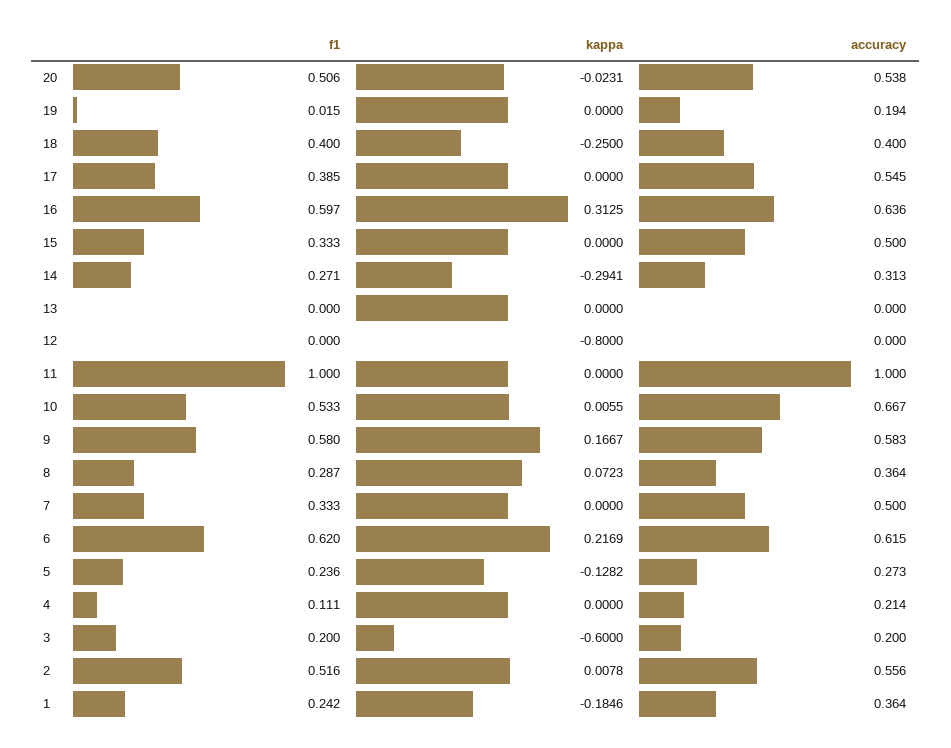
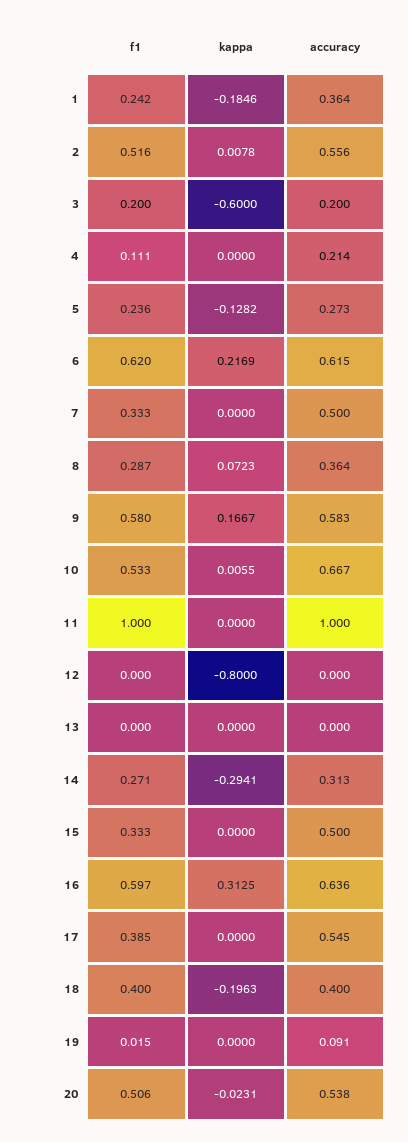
  {
    "f1": {
      "20": 0.506,
      "19": 0.015,
      "18": 0.4,
      "17": 0.385,
      "16": 0.597,
      "15": 0.333,
      "14": 0.271,
      "13": 0,
      "12": 0,
      "11": 1,
      "10": 0.533,
      "9": 0.58,
      "8": 0.287,
      "7": 0.333,
      "6": 0.62,
      "5": 0.236,
      "4": 0.111,
      "3": 0.2,
      "2": 0.516,
      "1": 0.242
    },
    "kappa": {
      "20": -0.0231,
      "19": 0,
-     "18": -0.25,
+     "18": -0.1963,
      "17": 0,
      "16": 0.3125,
      "15": 0,
      "14": -0.2941,
      "13": 0,
      "12": -0.8,
      "11": 0,
      "10": 0.0055,
      "9": 0.1667,
      "8": 0.0723,
      "7": 0,
      "6": 0.2169,
      "5": -0.1282,
      "4": 0,
      "3": -0.6,
      "2": 0.0078,
      "1": -0.1846
    },
    "accuracy": {
      "20": 0.538,
-     "19": 0.194,
+     "19": 0.091,
      "18": 0.4,
      "17": 0.545,
      "16": 0.636,
      "15": 0.5,
      "14": 0.313,
      "13": 0,
      "12": 0,
      "11": 1,
      "10": 0.667,
      "9": 0.583,
      "8": 0.364,
      "7": 0.5,
      "6": 0.615,
      "5": 0.273,
      "4": 0.214,
      "3": 0.2,
      "2": 0.556,
      "1": 0.364
    }
  }

